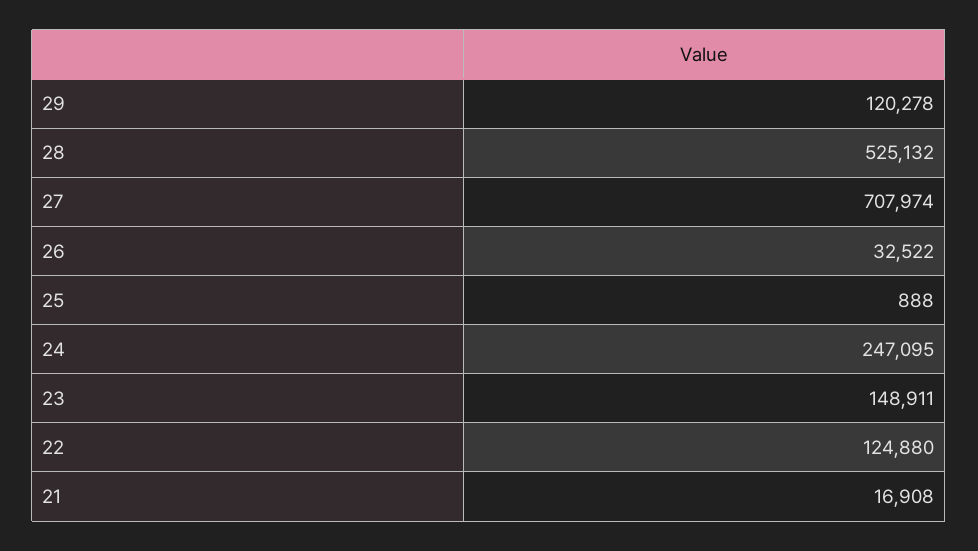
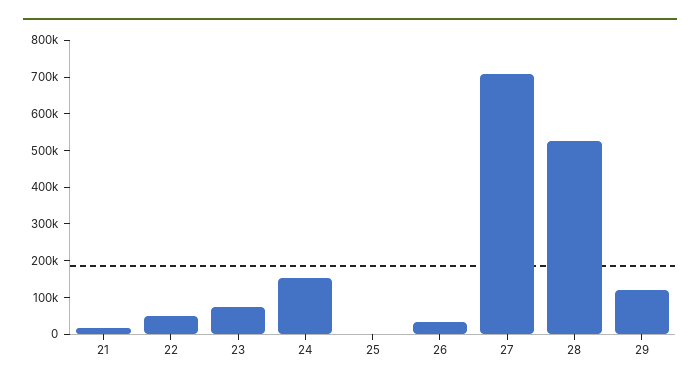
  {
    "29": 120278,
    "28": 525132,
    "27": 707974,
    "26": 32522,
    "25": 888,
-   "24": 247095,
+   "24": 150000,
-   "23": 148911,
+   "23": 75000,
-   "22": 124880,
+   "22": 50000,
    "21": 16908
  }

